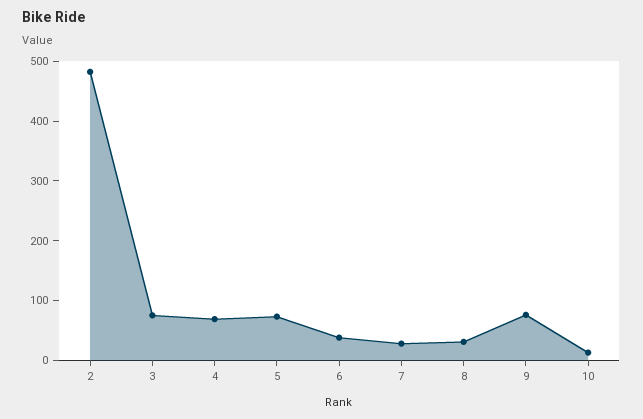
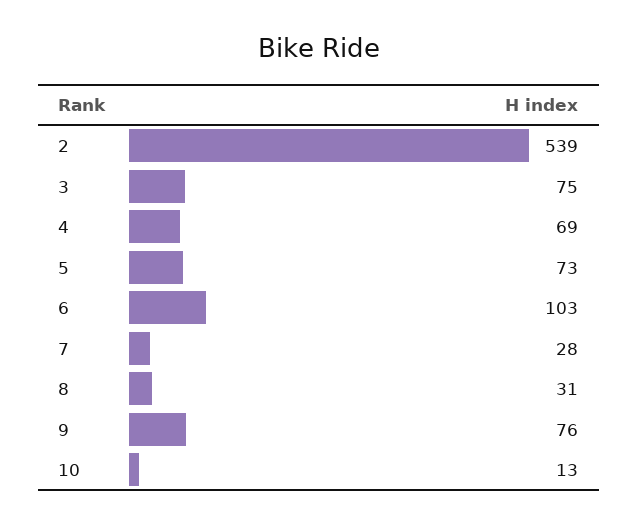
  {
-   "2": 480,
+   "2": 539,
    "3": 75,
    "4": 69,
    "5": 73,
-   "6": 40,
+   "6": 103,
    "7": 28,
    "8": 31,
    "9": 76,
    "10": 13
  }

